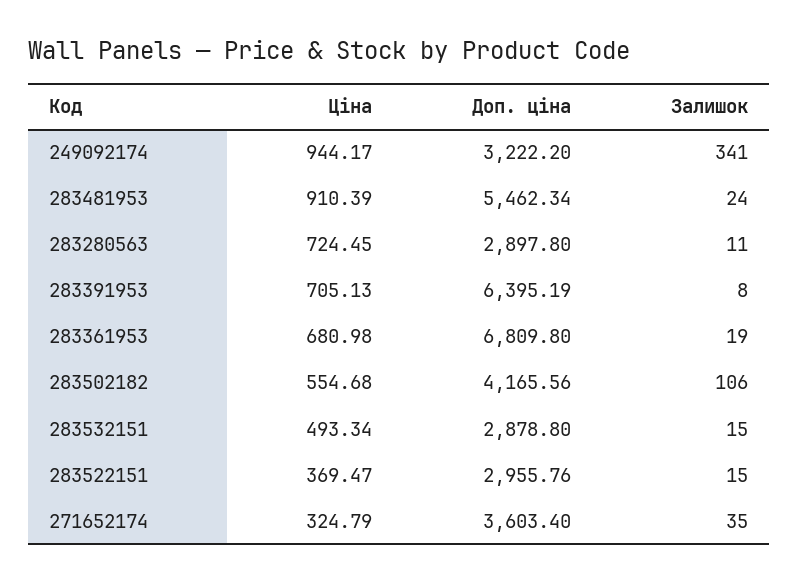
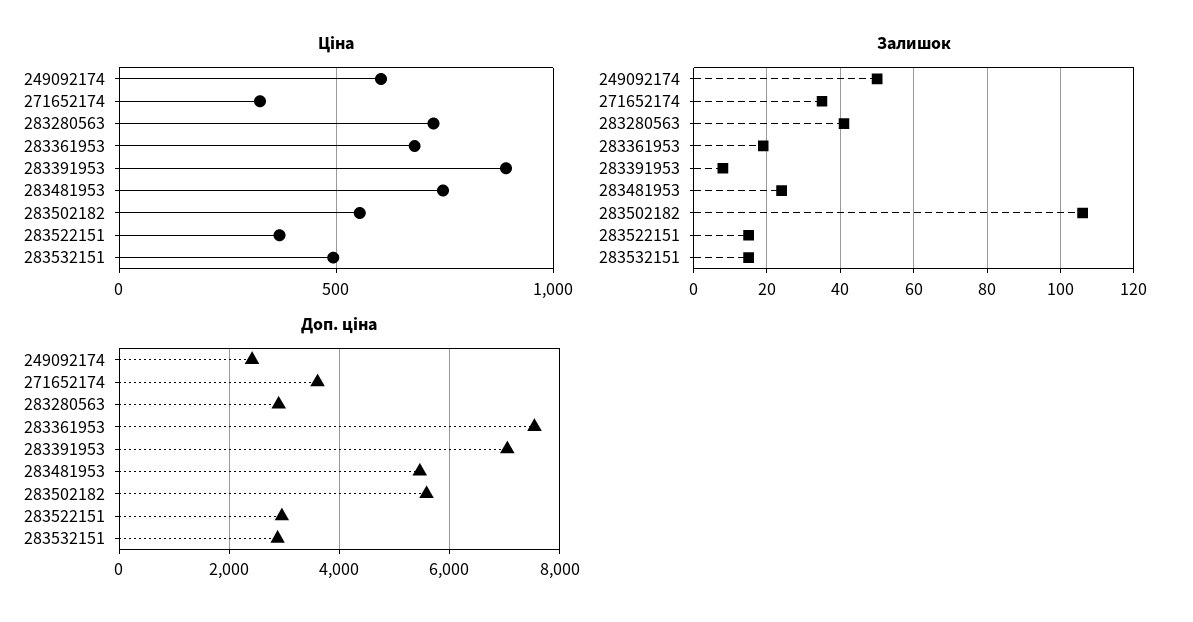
  {
    "Ціна": {
-     "249092174": 944.17,
+     "249092174": 600,
-     "283481953": 910.39,
+     "283481953": 750,
      "283280563": 724.45,
-     "283391953": 705.13,
+     "283391953": 900,
      "283361953": 680.98,
      "283502182": 554.68,
      "283532151": 493.34,
      "283522151": 369.47,
      "271652174": 324.79
    },
    "Доп. ціна": {
-     "249092174": 3222.2,
+     "249092174": 2400,
      "283481953": 5462.34,
      "283280563": 2897.8,
-     "283391953": 6395.19,
+     "283391953": 7000,
-     "283361953": 6809.8,
+     "283361953": 7600,
-     "283502182": 4165.56,
+     "283502182": 5600,
      "283532151": 2878.8,
      "283522151": 2955.76,
      "271652174": 3603.4
    },
    "Залишок": {
-     "249092174": 341,
+     "249092174": 50,
      "283481953": 24,
-     "283280563": 11,
+     "283280563": 40,
      "283391953": 8,
      "283361953": 19,
      "283502182": 106,
      "283532151": 15,
      "283522151": 15,
      "271652174": 35
    }
  }

